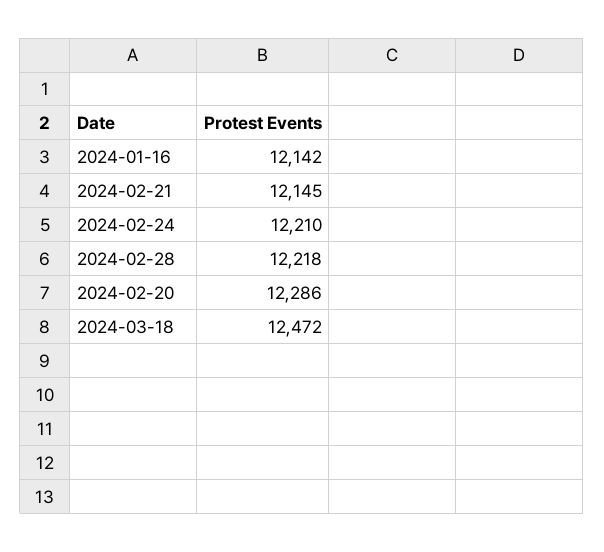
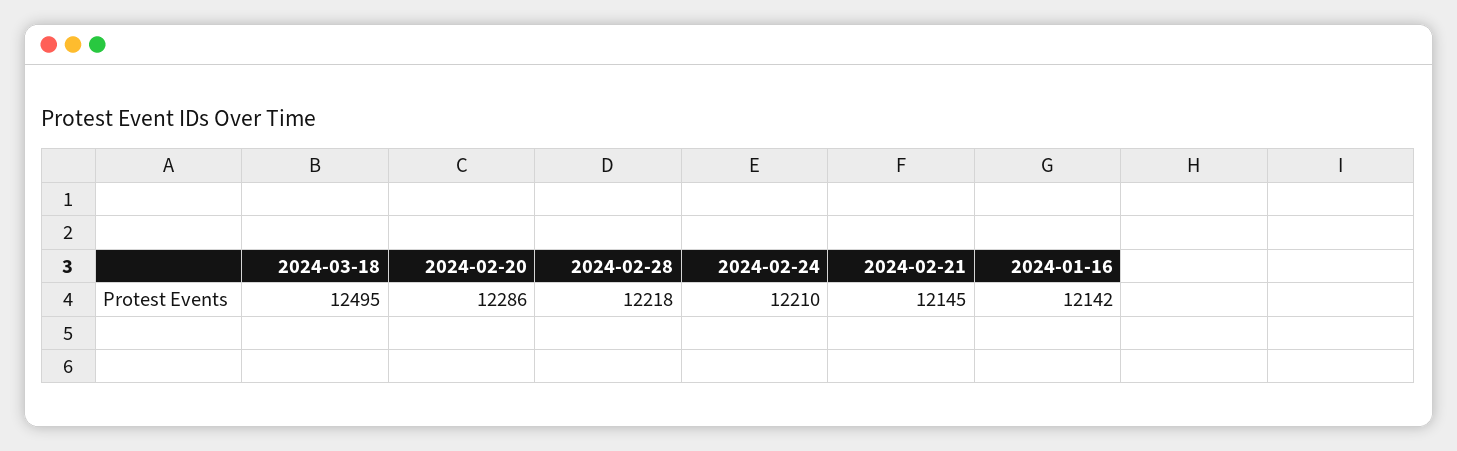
  {
    "2024-01-16": 12142,
    "2024-02-21": 12145,
    "2024-02-24": 12210,
    "2024-02-28": 12218,
    "2024-02-20": 12286,
-   "2024-03-18": 12472
+   "2024-03-18": 12495
  }

